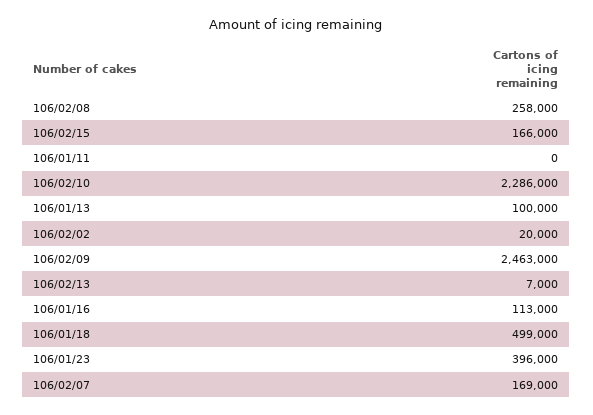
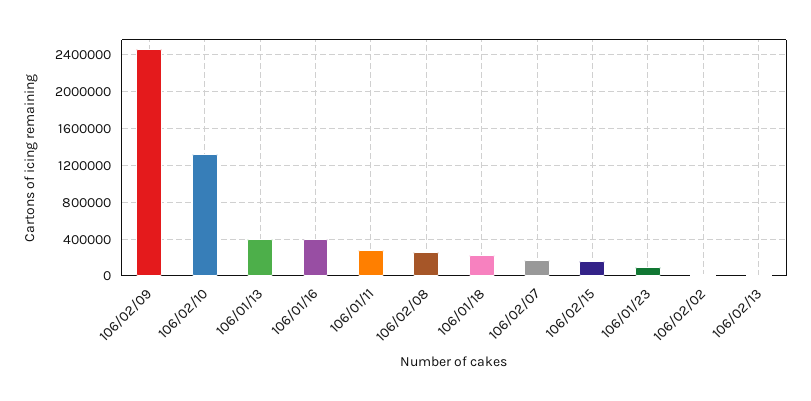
  {
    "106/02/08": 258000,
    "106/02/15": 166000,
-   "106/01/11": 0,
+   "106/01/11": 300000,
-   "106/02/10": 2286000,
+   "106/02/10": 1300000,
-   "106/01/13": 100000,
+   "106/01/13": 400000,
    "106/02/02": 20000,
    "106/02/09": 2463000,
    "106/02/13": 7000,
-   "106/01/16": 113000,
+   "106/01/16": 400000,
-   "106/01/18": 499000,
+   "106/01/18": 200000,
-   "106/01/23": 396000,
+   "106/01/23": 100000,
    "106/02/07": 169000
  }

